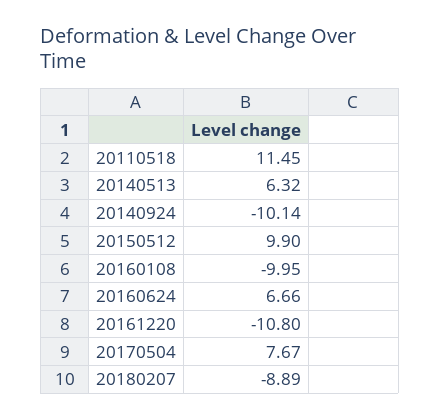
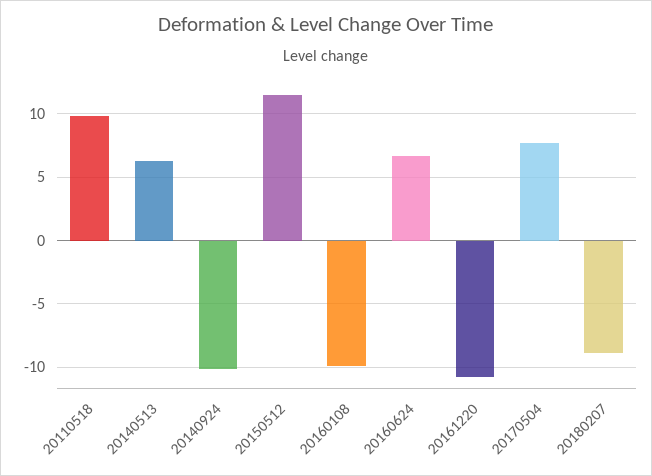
  {
-   "20110518": 11.45,
+   "20110518": 10,
    "20140513": 6.32,
    "20140924": -10.14,
-   "20150512": 9.9,
+   "20150512": 11.5,
    "20160108": -9.95,
    "20160624": 6.66,
    "20161220": -10.8,
    "20170504": 7.67,
    "20180207": -8.89
  }

